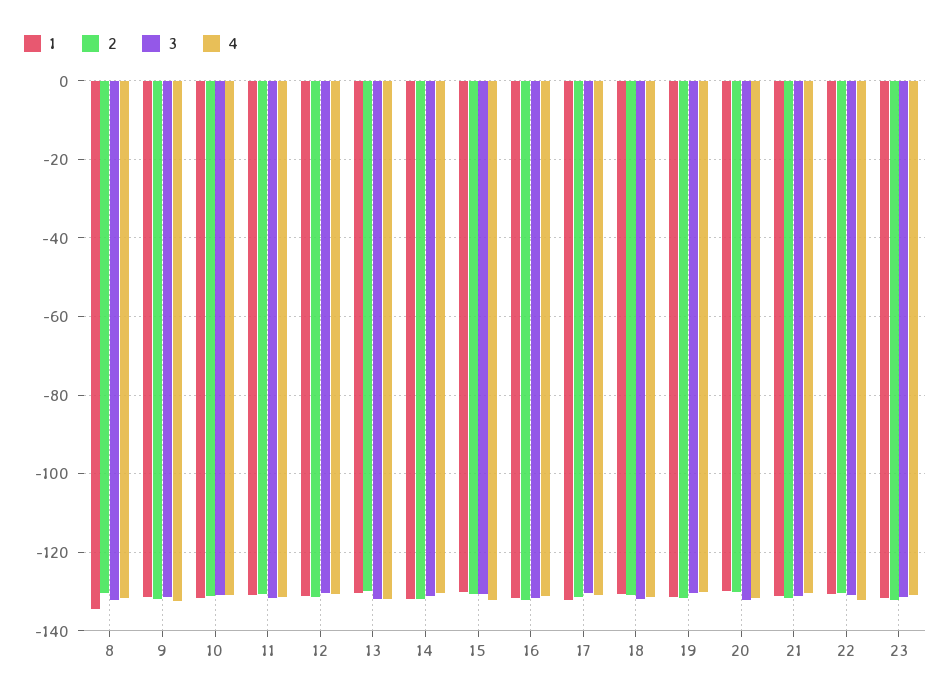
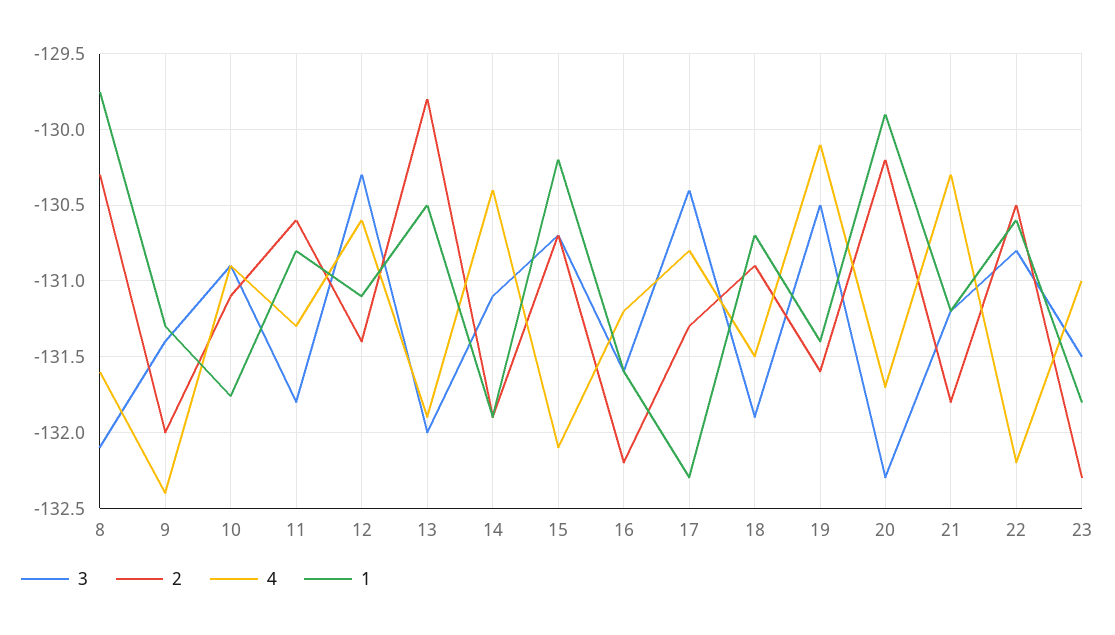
  {
    "1": {
-     "8": -134,
+     "8": -129.75,
      "9": -131.3,
      "10": -131.75,
      "11": -130.8,
      "12": -131.1,
      "13": -130.5,
      "14": -131.9,
      "15": -130.2,
      "16": -131.6,
      "17": -132.3,
      "18": -130.7,
      "19": -131.4,
      "20": -129.9,
      "21": -131.2,
      "22": -130.6,
      "23": -131.8
    },
    "2": {
      "8": -130.3,
      "9": -132,
      "10": -131.1,
      "11": -130.6,
      "12": -131.4,
      "13": -129.8,
      "14": -131.9,
      "15": -130.7,
      "16": -132.2,
      "17": -131.3,
      "18": -130.9,
      "19": -131.6,
      "20": -130.2,
      "21": -131.8,
      "22": -130.5,
      "23": -132.3
    },
    "3": {
      "8": -132.1,
      "9": -131.4,
      "10": -130.9,
      "11": -131.8,
      "12": -130.3,
      "13": -132,
      "14": -131.1,
      "15": -130.7,
      "16": -131.6,
      "17": -130.4,
      "18": -131.9,
      "19": -130.5,
      "20": -132.3,
      "21": -131.2,
      "22": -130.8,
      "23": -131.5
    },
    "4": {
      "8": -131.6,
      "9": -132.4,
      "10": -130.9,
      "11": -131.3,
      "12": -130.6,
      "13": -131.9,
      "14": -130.4,
      "15": -132.1,
      "16": -131.2,
      "17": -130.8,
      "18": -131.5,
      "19": -130.1,
      "20": -131.7,
      "21": -130.3,
      "22": -132.2,
      "23": -131
    }
  }

